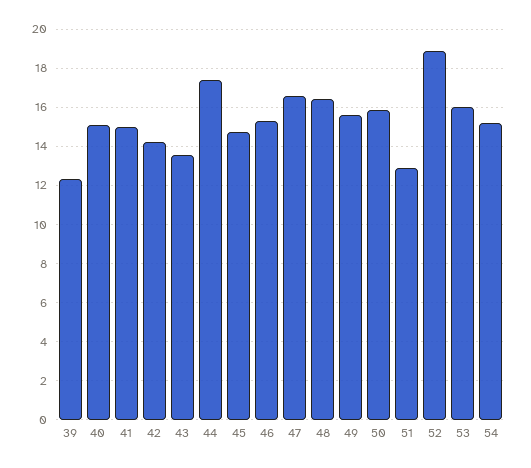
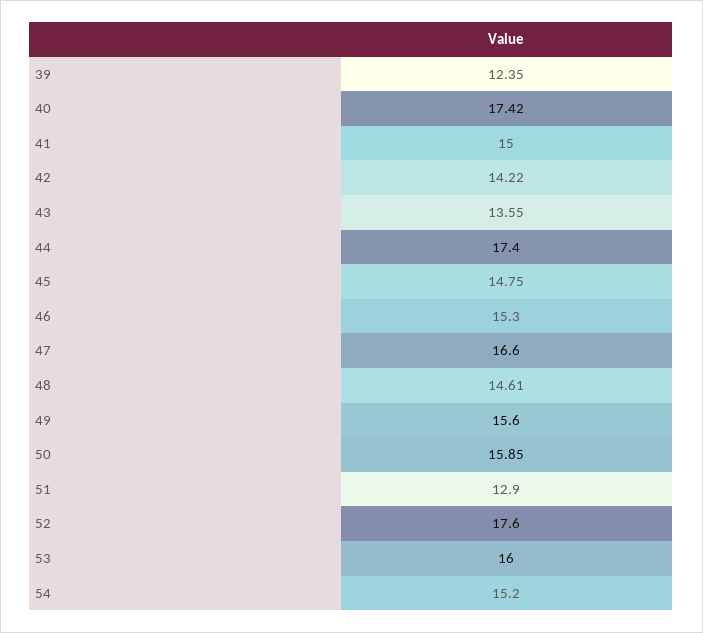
  {
    "39": 12.35,
-   "40": 15,
+   "40": 17.42,
    "41": 15,
    "42": 14.22,
    "43": 13.55,
    "44": 17.4,
    "45": 14.75,
    "46": 15.3,
    "47": 16.6,
-   "48": 16.5,
+   "48": 14.61,
    "49": 15.6,
    "50": 15.85,
    "51": 12.9,
-   "52": 19,
+   "52": 17.6,
    "53": 16,
    "54": 15.2
  }

